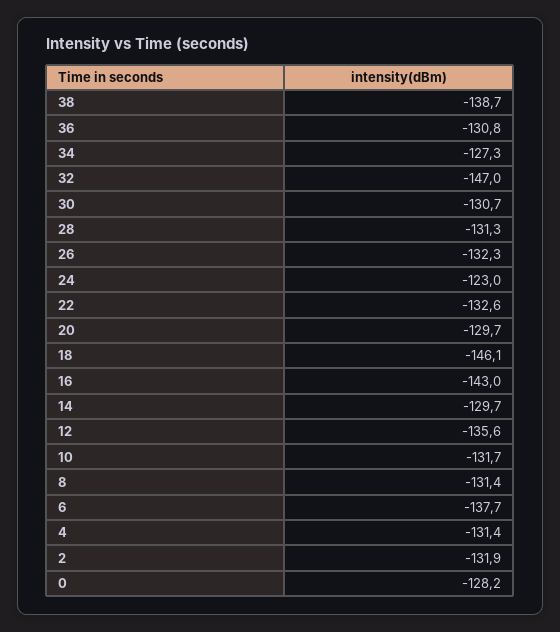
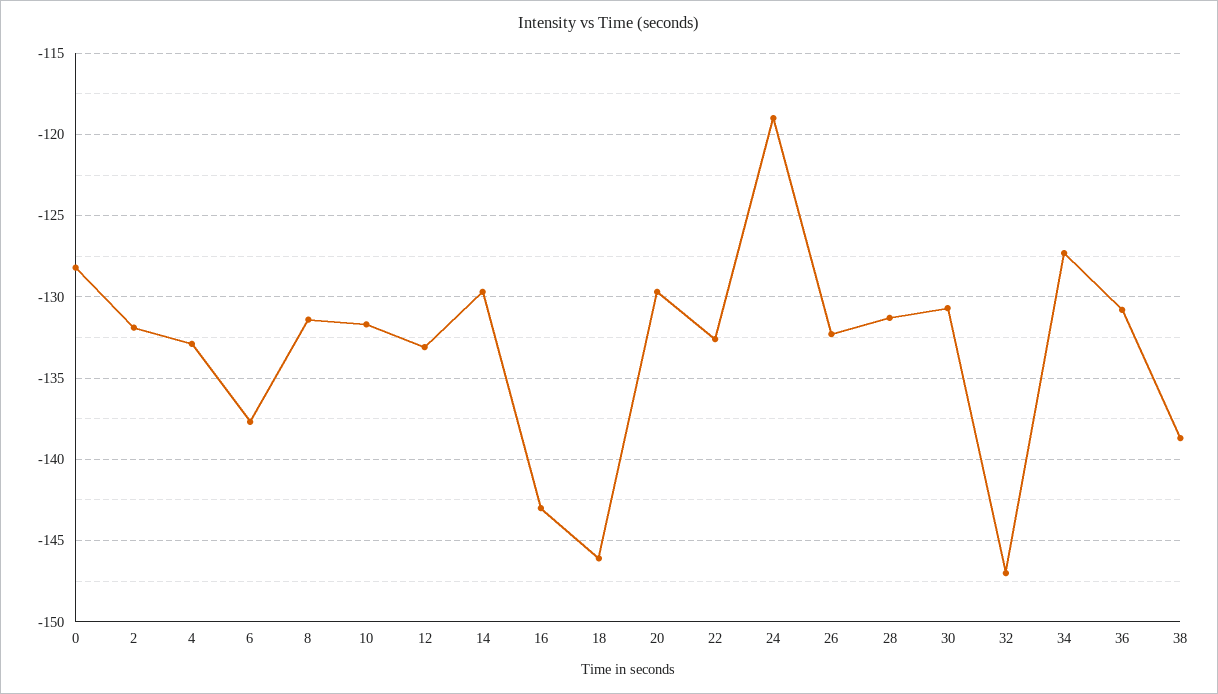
  {
    "38": -138.7,
    "36": -130.8,
    "34": -127.3,
    "32": -147,
    "30": -130.7,
    "28": -131.3,
    "26": -132.3,
-   "24": -123,
+   "24": -119,
    "22": -132.6,
    "20": -129.7,
    "18": -146.1,
    "16": -143,
    "14": -129.7,
-   "12": -135.6,
+   "12": -133,
    "10": -131.7,
    "8": -131.4,
    "6": -137.7,
-   "4": -131.4,
+   "4": -133,
    "2": -131.9,
    "0": -128.2
  }

